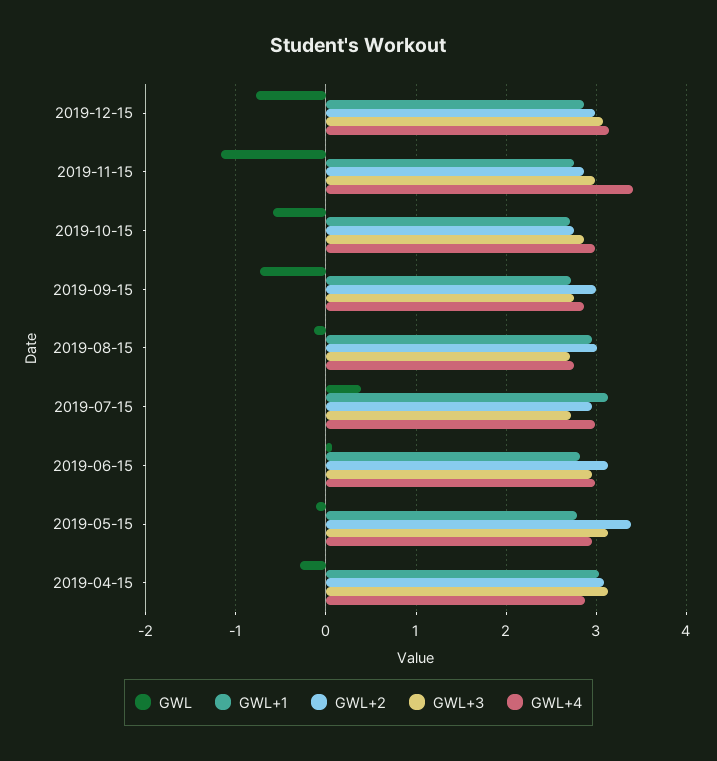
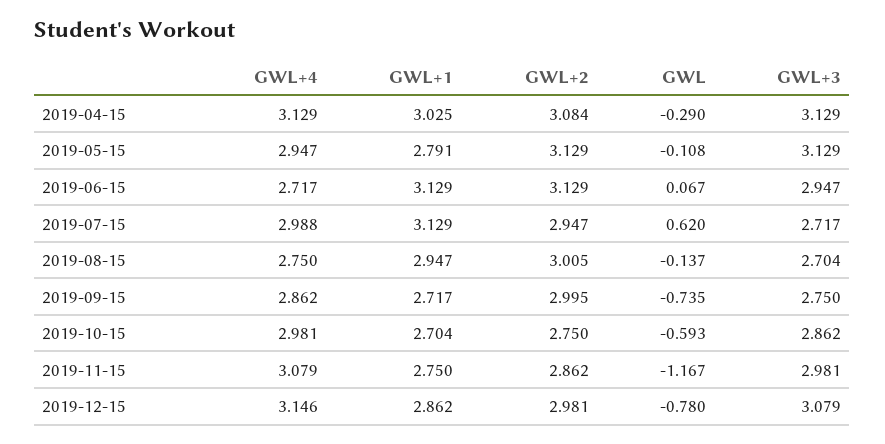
  {
    "GWL": {
      "2019-12-15": -0.78,
      "2019-11-15": -1.167,
      "2019-10-15": -0.593,
      "2019-09-15": -0.735,
      "2019-08-15": -0.137,
-     "2019-07-15": 0.4,
+     "2019-07-15": 0.62,
      "2019-06-15": 0.067,
      "2019-05-15": -0.108,
      "2019-04-15": -0.29
    },
    "GWL+1": {
      "2019-12-15": 2.862,
      "2019-11-15": 2.75,
      "2019-10-15": 2.704,
      "2019-09-15": 2.717,
      "2019-08-15": 2.947,
      "2019-07-15": 3.129,
-     "2019-06-15": 2.8,
+     "2019-06-15": 3.129,
      "2019-05-15": 2.791,
      "2019-04-15": 3.025
    },
    "GWL+2": {
      "2019-12-15": 2.981,
      "2019-11-15": 2.862,
      "2019-10-15": 2.75,
      "2019-09-15": 2.995,
      "2019-08-15": 3.005,
      "2019-07-15": 2.947,
      "2019-06-15": 3.129,
-     "2019-05-15": 3.4,
+     "2019-05-15": 3.129,
      "2019-04-15": 3.084
    },
    "GWL+3": {
      "2019-12-15": 3.079,
      "2019-11-15": 2.981,
      "2019-10-15": 2.862,
      "2019-09-15": 2.75,
      "2019-08-15": 2.704,
      "2019-07-15": 2.717,
      "2019-06-15": 2.947,
      "2019-05-15": 3.129,
      "2019-04-15": 3.129
    },
    "GWL+4": {
      "2019-12-15": 3.146,
-     "2019-11-15": 3.4,
+     "2019-11-15": 3.079,
      "2019-10-15": 2.981,
      "2019-09-15": 2.862,
      "2019-08-15": 2.75,
      "2019-07-15": 2.988,
-     "2019-06-15": 3,
+     "2019-06-15": 2.717,
      "2019-05-15": 2.947,
-     "2019-04-15": 2.9
+     "2019-04-15": 3.129
    }
  }

